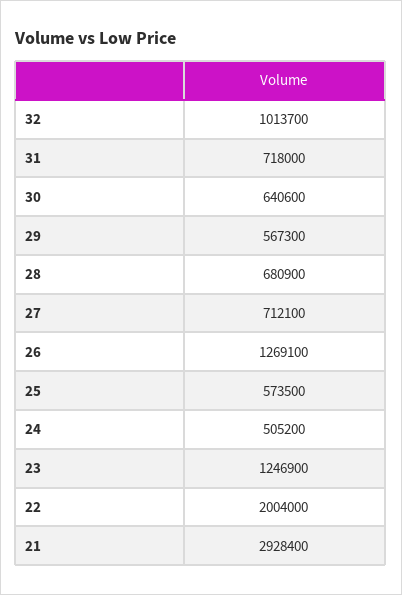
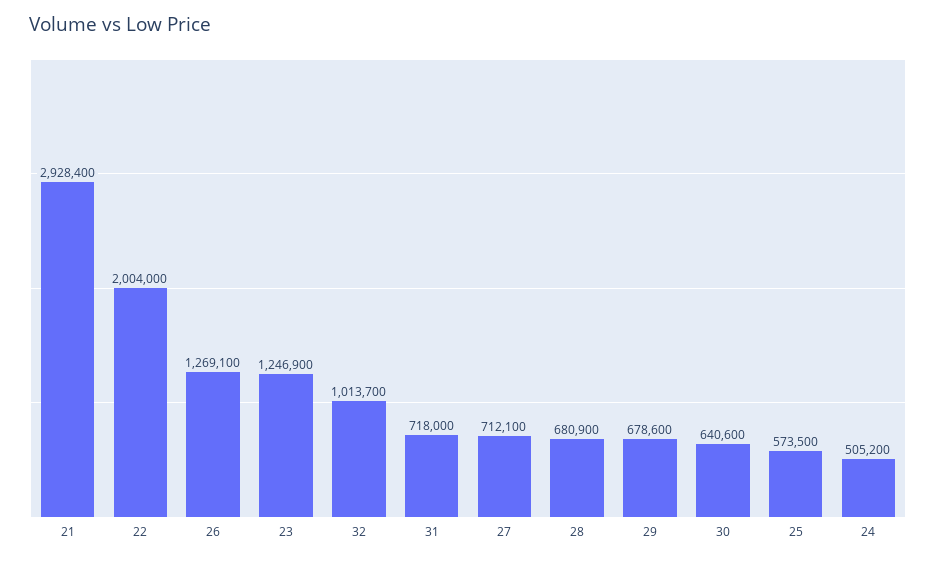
  {
    "32": 1013700,
    "31": 718000,
    "30": 640600,
-   "29": 567300,
+   "29": 678600,
    "28": 680900,
    "27": 712100,
    "26": 1269100,
    "25": 573500,
    "24": 505200,
    "23": 1246900,
    "22": 2004000,
    "21": 2928400
  }

